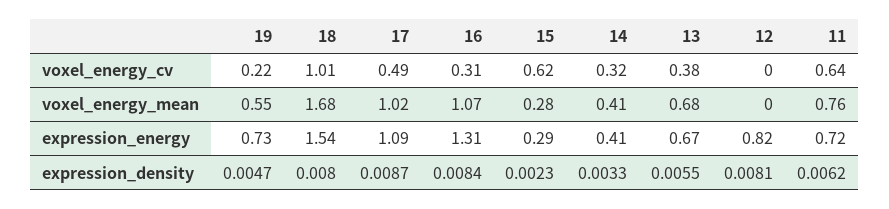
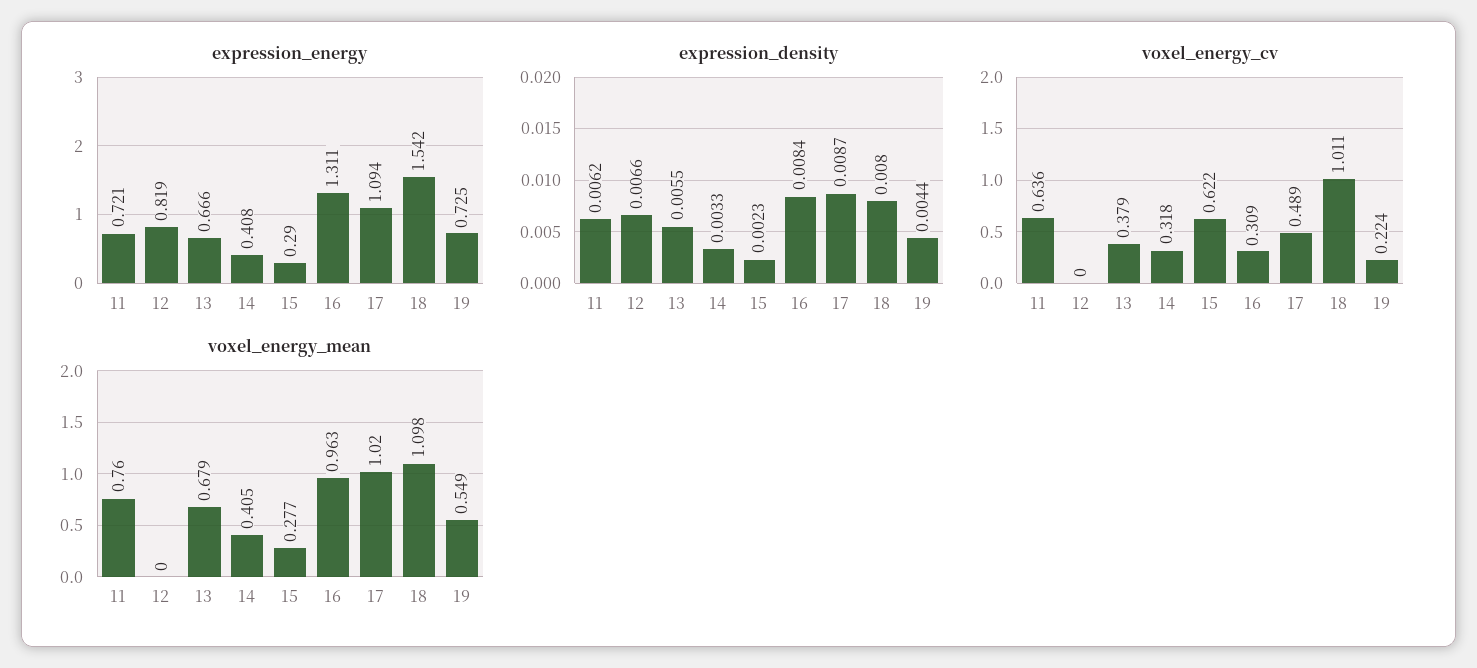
  {
    "voxel_energy_cv": {
      "19": 0.224,
      "18": 1.011,
      "17": 0.489,
      "16": 0.309,
      "15": 0.622,
      "14": 0.318,
      "13": 0.379,
      "12": 0,
      "11": 0.636
    },
    "voxel_energy_mean": {
      "19": 0.549,
-     "18": 1.68,
+     "18": 1.098,
      "17": 1.02,
-     "16": 1.07,
+     "16": 0.963,
      "15": 0.277,
      "14": 0.405,
      "13": 0.679,
      "12": 0,
      "11": 0.76
    },
    "expression_energy": {
      "19": 0.725,
      "18": 1.542,
      "17": 1.094,
      "16": 1.311,
      "15": 0.29,
      "14": 0.408,
      "13": 0.666,
      "12": 0.819,
      "11": 0.721
    },
    "expression_density": {
-     "19": 0.0047,
+     "19": 0.0044,
      "18": 0.008,
      "17": 0.0087,
      "16": 0.0084,
      "15": 0.0023,
      "14": 0.0033,
      "13": 0.0055,
-     "12": 0.0081,
+     "12": 0.0066,
      "11": 0.0062
    }
  }

